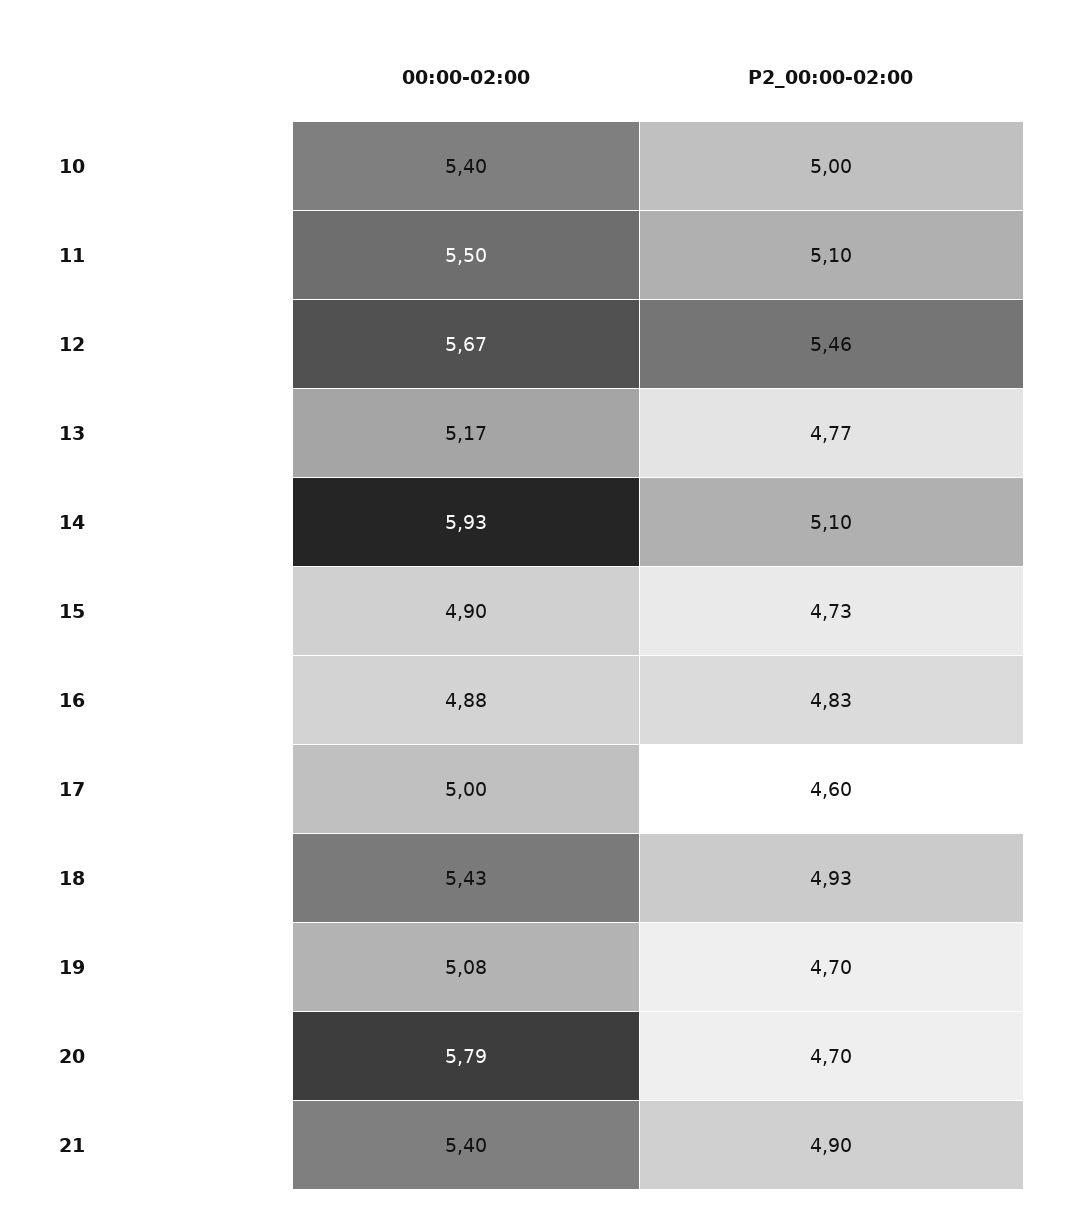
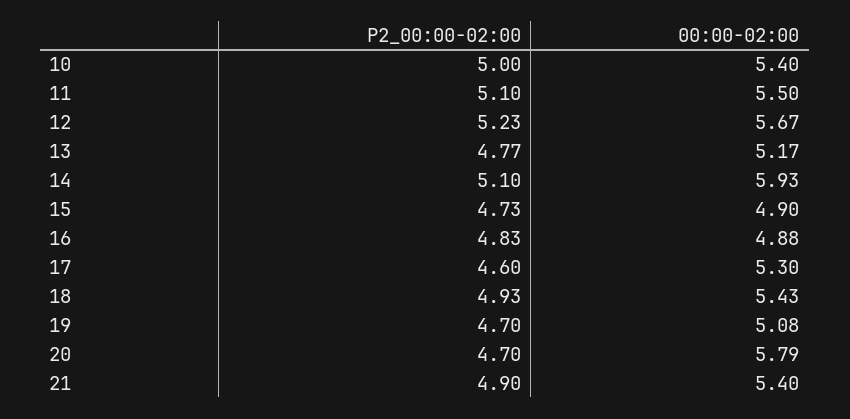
  {
    "00:00-02:00": {
      "10": 5.4,
      "11": 5.5,
      "12": 5.67,
      "13": 5.17,
      "14": 5.93,
      "15": 4.9,
      "16": 4.88,
-     "17": 5,
+     "17": 5.3,
      "18": 5.43,
      "19": 5.08,
      "20": 5.79,
      "21": 5.4
    },
    "P2_00:00-02:00": {
      "10": 5,
      "11": 5.1,
-     "12": 5.46,
+     "12": 5.23,
      "13": 4.77,
      "14": 5.1,
      "15": 4.73,
      "16": 4.83,
      "17": 4.6,
      "18": 4.93,
      "19": 4.7,
      "20": 4.7,
      "21": 4.9
    }
  }

